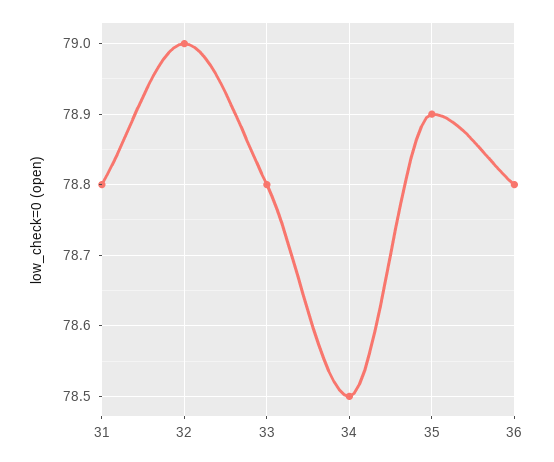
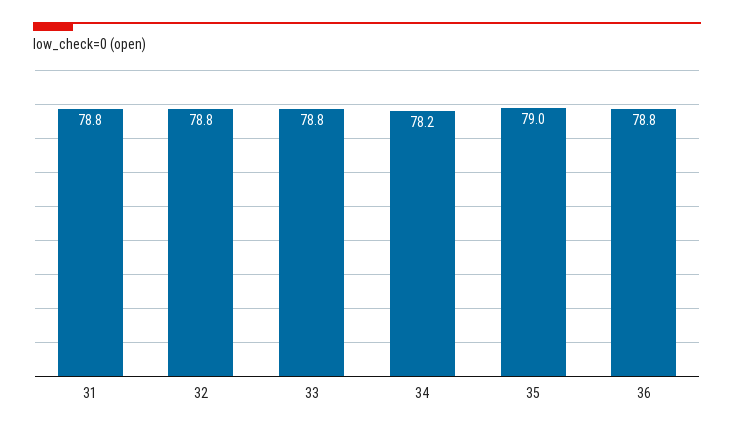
  {
    "31": 78.8,
-   "32": 79,
+   "32": 78.8,
    "33": 78.8,
-   "34": 78.5,
+   "34": 78.2,
-   "35": 78.9,
+   "35": 79,
    "36": 78.8
  }

